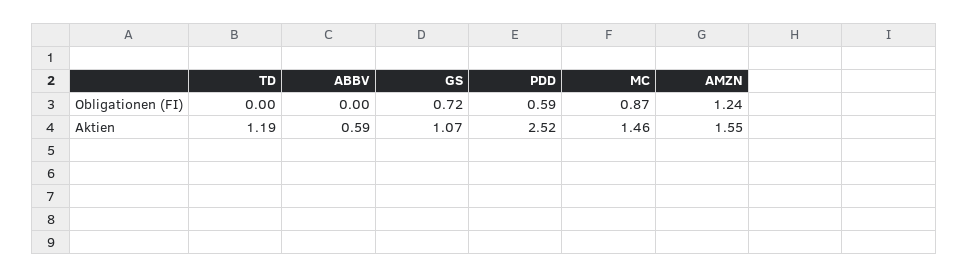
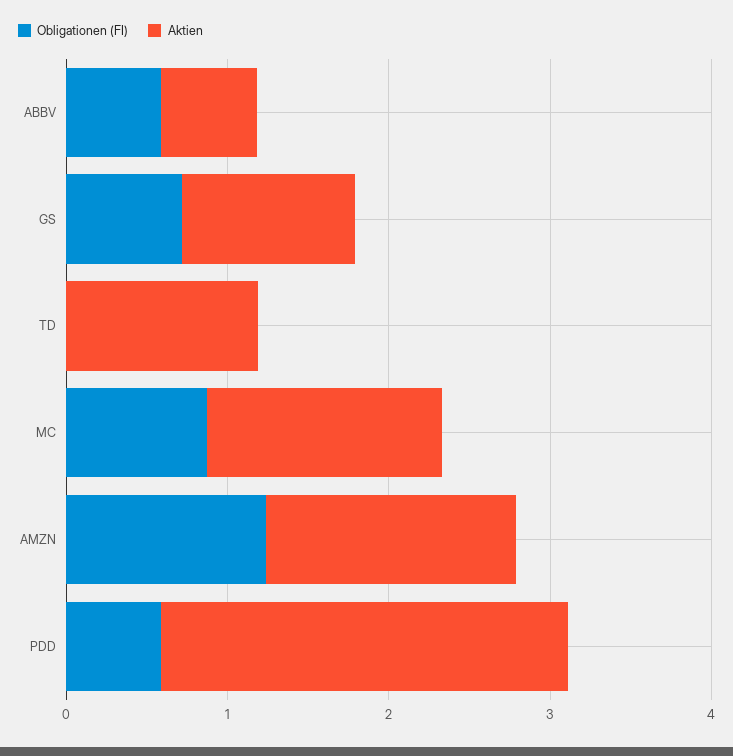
  {
    "Obligationen (FI)": {
      "TD": 0,
-     "ABBV": 0,
+     "ABBV": 0.6,
      "GS": 0.72,
      "PDD": 0.59,
      "MC": 0.87,
      "AMZN": 1.24
    },
    "Aktien": {
      "TD": 1.19,
      "ABBV": 0.59,
      "GS": 1.07,
      "PDD": 2.52,
      "MC": 1.46,
      "AMZN": 1.55
    }
  }

